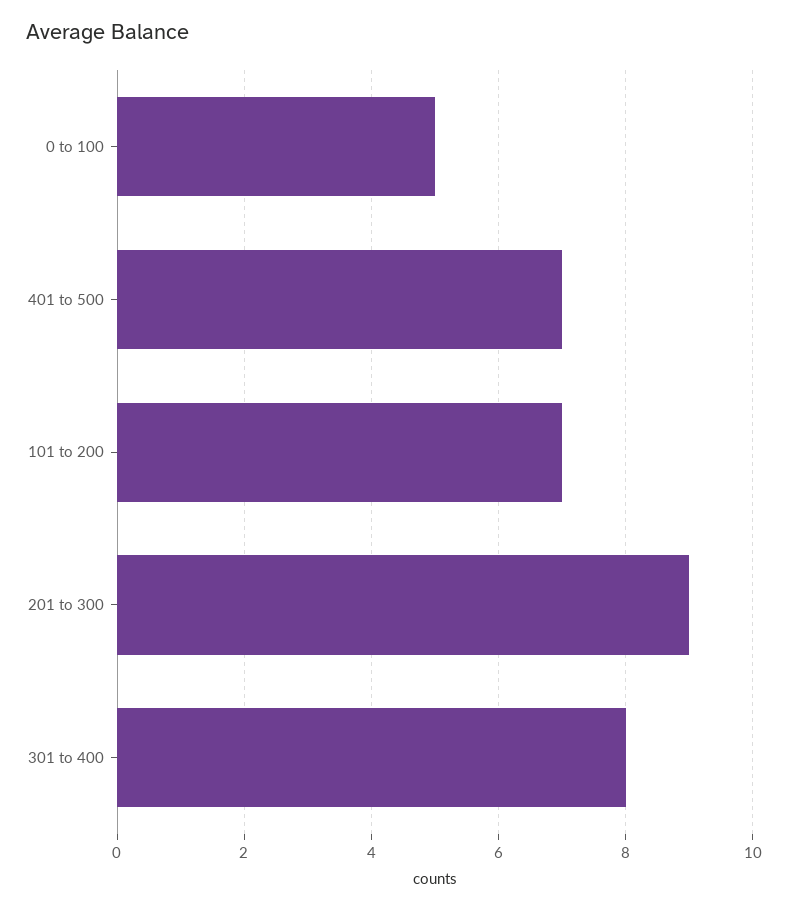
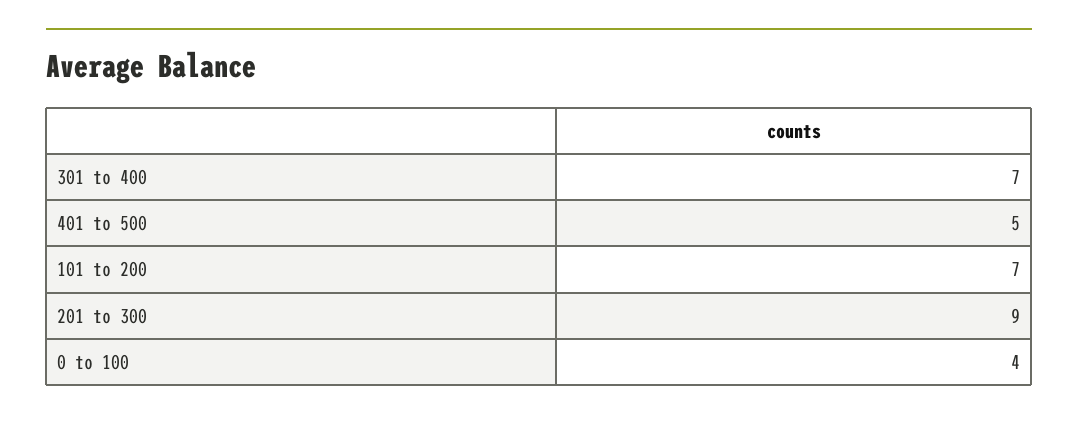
  {
-   "0 to 100": 5,
+   "0 to 100": 4,
-   "401 to 500": 7,
+   "401 to 500": 5,
    "101 to 200": 7,
    "201 to 300": 9,
-   "301 to 400": 8
+   "301 to 400": 7
  }

